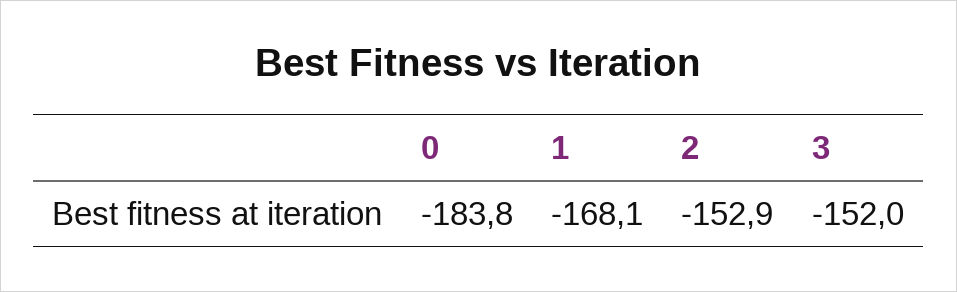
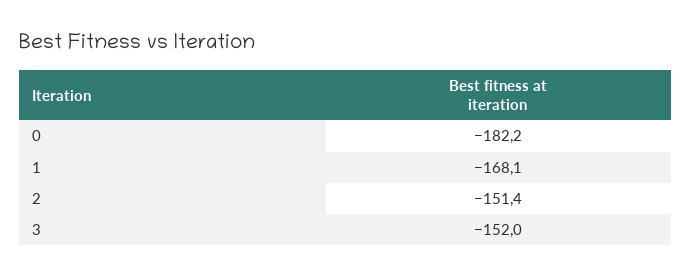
  {
-   "0": -183.8,
+   "0": -182.2,
    "1": -168.1,
-   "2": -152.9,
+   "2": -151.4,
    "3": -152
  }

